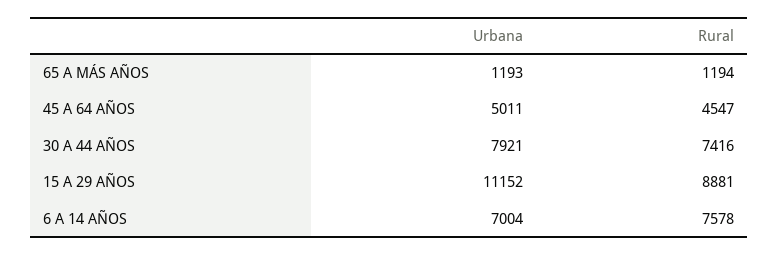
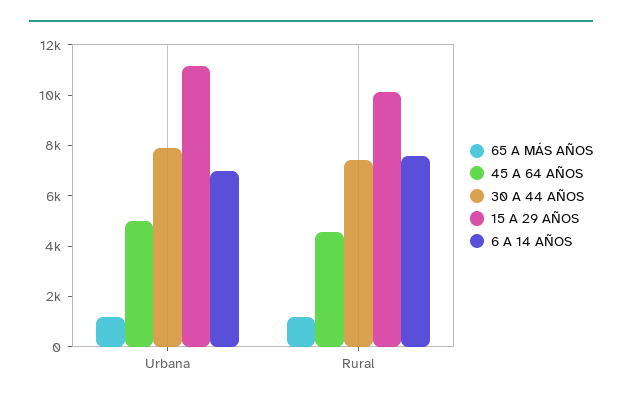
  {
    "65 A MÁS AÑOS": {
      "Urbana": 1193,
      "Rural": 1194
    },
    "45 A 64 AÑOS": {
      "Urbana": 5011,
      "Rural": 4547
    },
    "30 A 44 AÑOS": {
      "Urbana": 7921,
      "Rural": 7416
    },
    "15 A 29 AÑOS": {
      "Urbana": 11152,
-     "Rural": 8881
+     "Rural": 10000
    },
    "6 A 14 AÑOS": {
      "Urbana": 7004,
      "Rural": 7578
    }
  }

